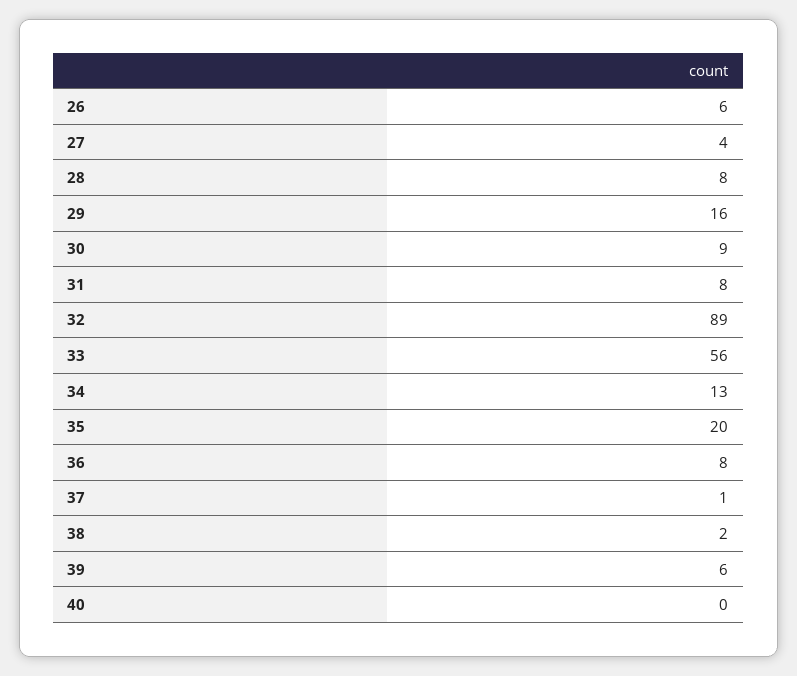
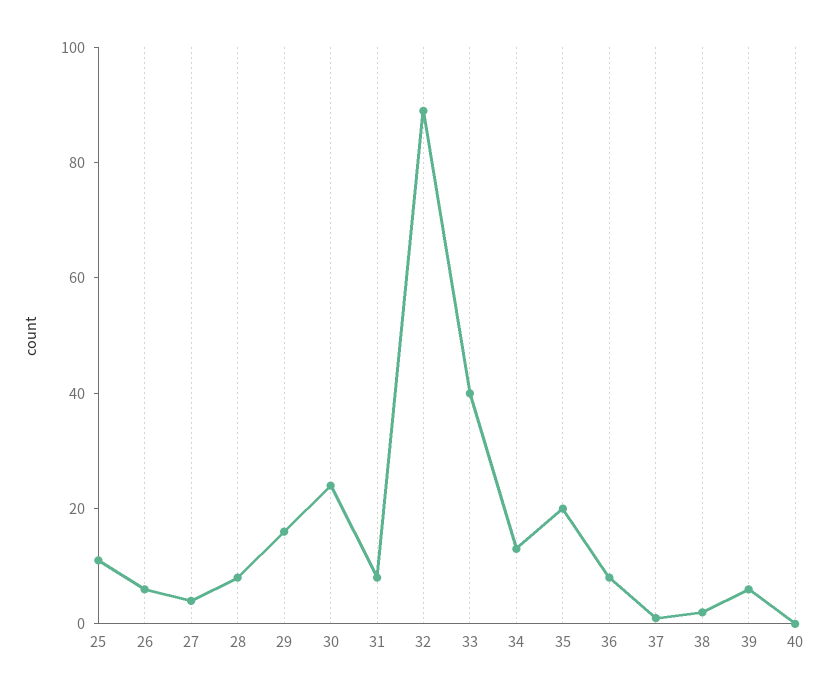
  {
    "26": 6,
    "27": 4,
    "28": 8,
    "29": 16,
-   "30": 9,
+   "30": 25,
    "31": 8,
    "32": 89,
-   "33": 56,
+   "33": 40,
    "34": 13,
    "35": 20,
    "36": 8,
    "37": 1,
    "38": 2,
    "39": 6,
-   "40": 0
+   "40": 0,
+   "25": 10
  }

